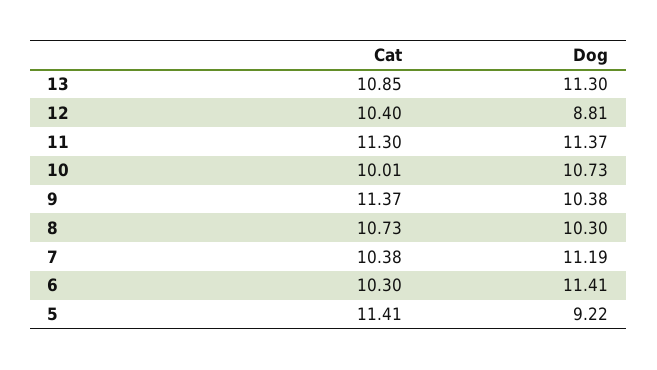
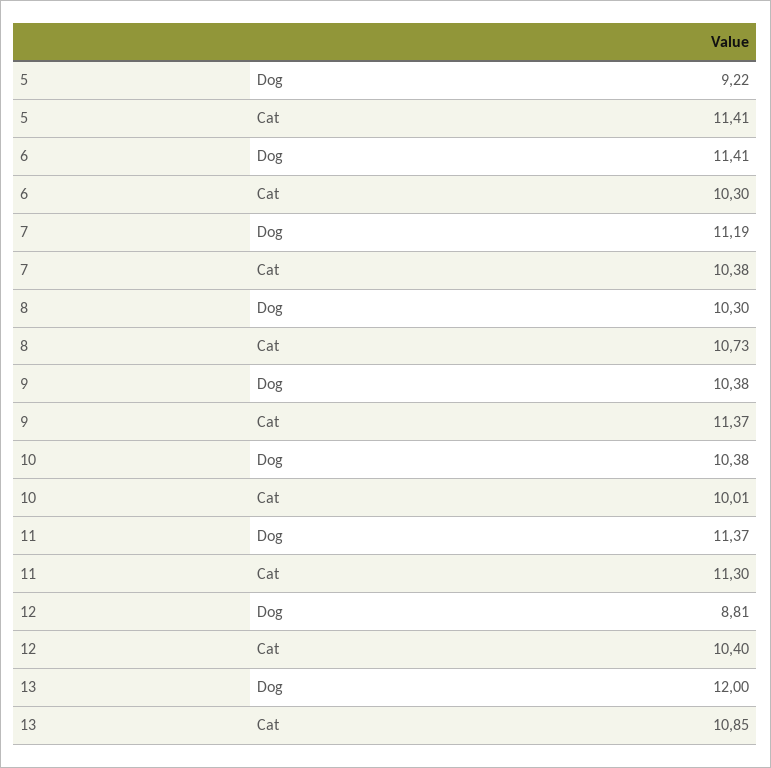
  {
    "Cat": {
      "13": 10.85,
      "12": 10.4,
      "11": 11.3,
      "10": 10.01,
      "9": 11.37,
      "8": 10.73,
      "7": 10.38,
      "6": 10.3,
      "5": 11.41
    },
    "Dog": {
-     "13": 11.3,
+     "13": 12,
      "12": 8.81,
      "11": 11.37,
-     "10": 10.73,
+     "10": 10.38,
      "9": 10.38,
      "8": 10.3,
      "7": 11.19,
      "6": 11.41,
      "5": 9.22
    }
  }

